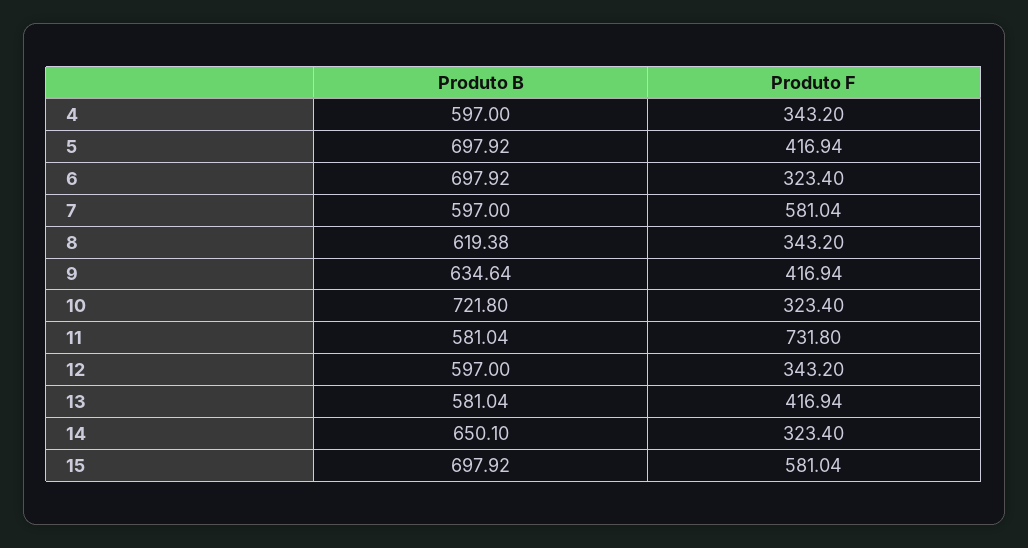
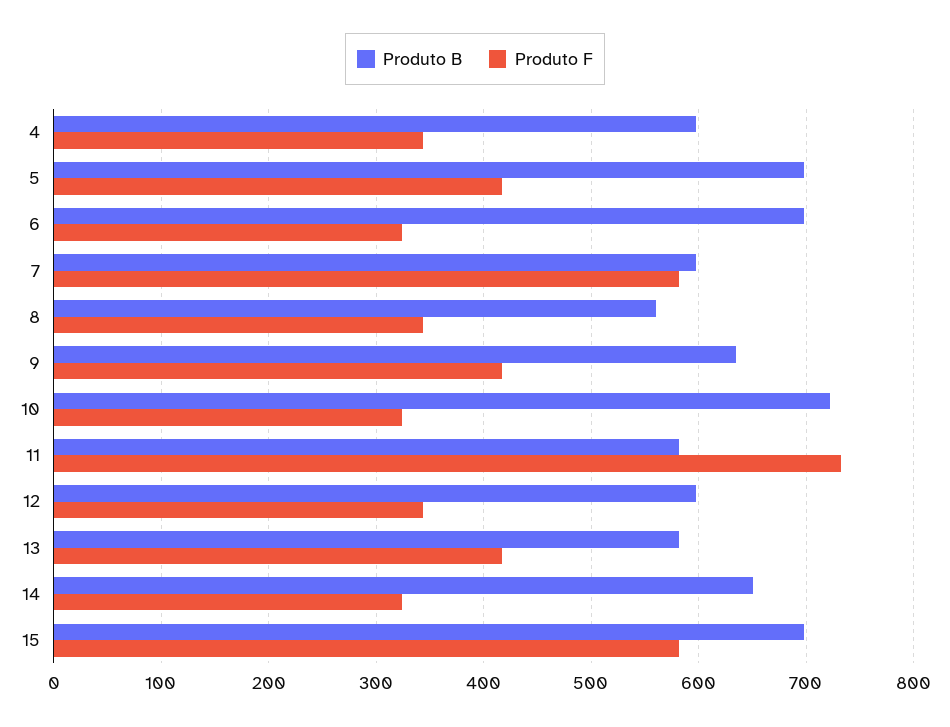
  {
    "Produto B": {
      "4": 597,
      "5": 697.92,
      "6": 697.92,
      "7": 597,
-     "8": 619.38,
+     "8": 560,
      "9": 634.64,
      "10": 721.8,
      "11": 581.04,
      "12": 597,
      "13": 581.04,
      "14": 650.1,
      "15": 697.92
    },
    "Produto F": {
      "4": 343.2,
      "5": 416.94,
      "6": 323.4,
      "7": 581.04,
      "8": 343.2,
      "9": 416.94,
      "10": 323.4,
      "11": 731.8,
      "12": 343.2,
      "13": 416.94,
      "14": 323.4,
      "15": 581.04
    }
  }

